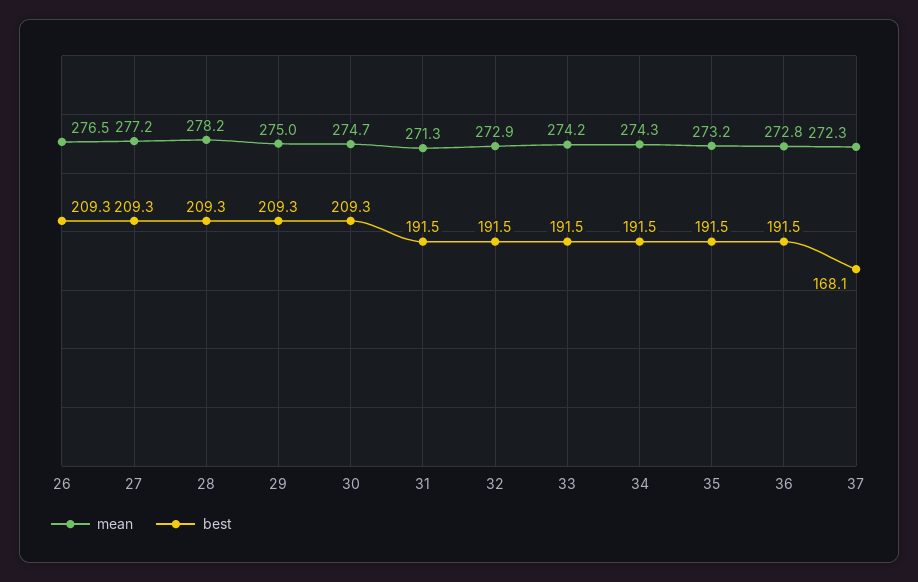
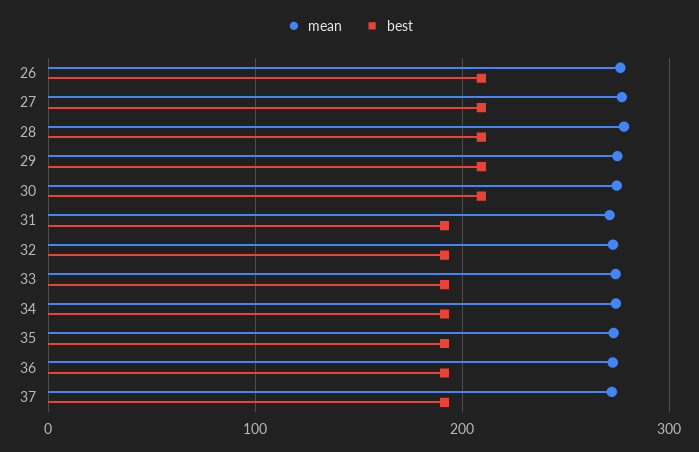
  {
    "mean": {
      "26": 276.5,
      "27": 277.2,
      "28": 278.2,
      "29": 275,
      "30": 274.7,
      "31": 271.3,
      "32": 272.9,
      "33": 274.2,
      "34": 274.3,
      "35": 273.2,
      "36": 272.8,
      "37": 272.3
    },
    "best": {
      "26": 209.3,
      "27": 209.3,
      "28": 209.3,
      "29": 209.3,
      "30": 209.3,
      "31": 191.5,
      "32": 191.5,
      "33": 191.5,
      "34": 191.5,
      "35": 191.5,
      "36": 191.5,
-     "37": 168.1
+     "37": 190
    }
  }

